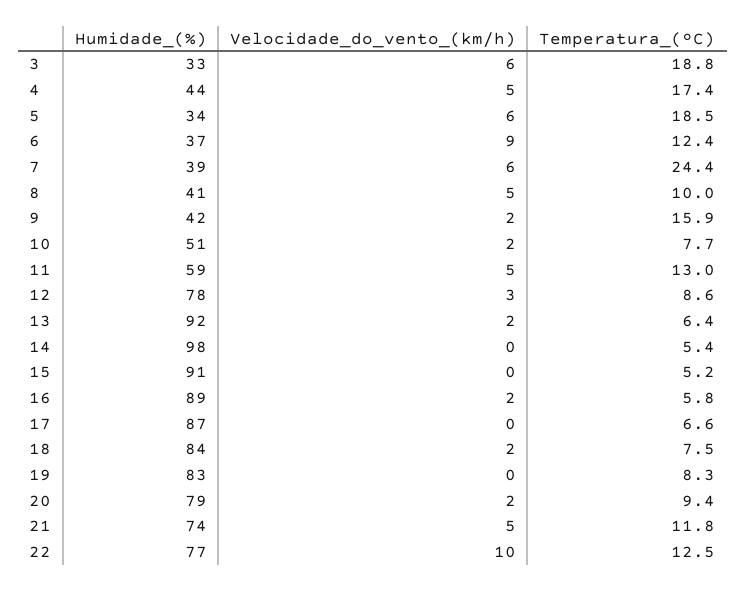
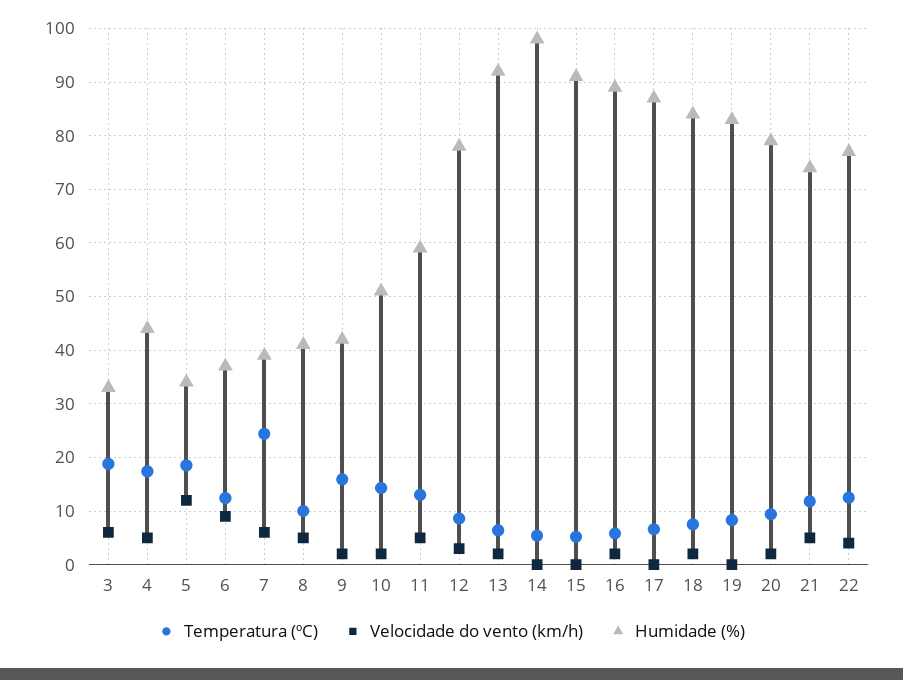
  {
    "Humidade_(%)": {
      "3": 33,
      "4": 44,
      "5": 34,
      "6": 37,
      "7": 39,
      "8": 41,
      "9": 42,
      "10": 51,
      "11": 59,
      "12": 78,
      "13": 92,
      "14": 98,
      "15": 91,
      "16": 89,
      "17": 87,
      "18": 84,
      "19": 83,
      "20": 79,
      "21": 74,
      "22": 77
    },
    "Velocidade_do_vento_(km/h)": {
      "3": 6,
      "4": 5,
-     "5": 6,
+     "5": 12,
      "6": 9,
      "7": 6,
      "8": 5,
      "9": 2,
      "10": 2,
      "11": 5,
      "12": 3,
      "13": 2,
      "14": 0,
      "15": 0,
      "16": 2,
      "17": 0,
      "18": 2,
      "19": 0,
      "20": 2,
      "21": 5,
-     "22": 10
+     "22": 4
    },
    "Temperatura_(ºC)": {
      "3": 18.8,
      "4": 17.4,
      "5": 18.5,
      "6": 12.4,
      "7": 24.4,
      "8": 10,
      "9": 15.9,
-     "10": 7.7,
+     "10": 14,
      "11": 13,
      "12": 8.6,
      "13": 6.4,
      "14": 5.4,
      "15": 5.2,
      "16": 5.8,
      "17": 6.6,
      "18": 7.5,
      "19": 8.3,
      "20": 9.4,
      "21": 11.8,
      "22": 12.5
    }
  }

